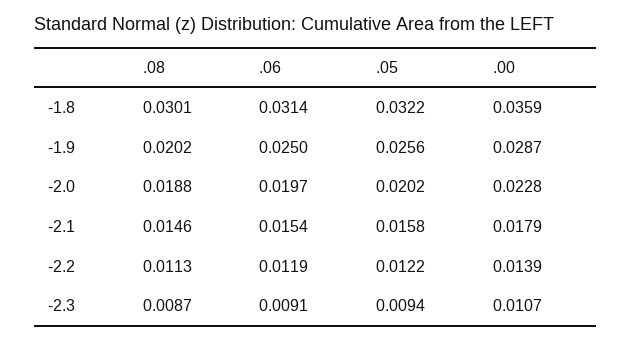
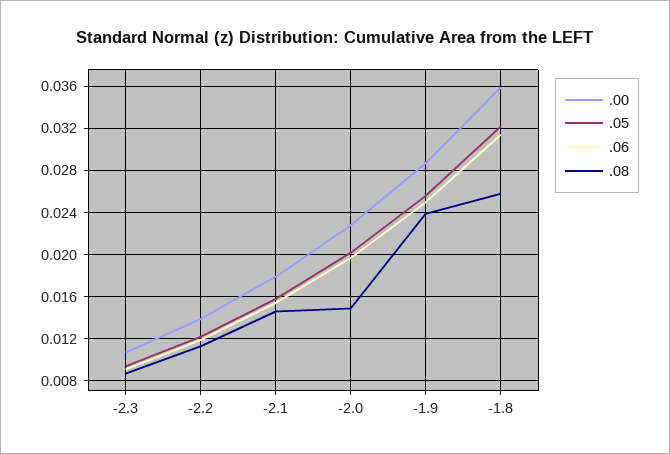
  {
    ".08": {
-     "-1.8": 0.0301,
+     "-1.8": 0.026,
-     "-1.9": 0.0202,
+     "-1.9": 0.024,
-     "-2.0": 0.0188,
+     "-2.0": 0.015,
      "-2.1": 0.0146,
      "-2.2": 0.0113,
      "-2.3": 0.0087
    },
    ".06": {
      "-1.8": 0.0314,
      "-1.9": 0.025,
      "-2.0": 0.0197,
      "-2.1": 0.0154,
      "-2.2": 0.0119,
      "-2.3": 0.0091
    },
    ".05": {
      "-1.8": 0.0322,
      "-1.9": 0.0256,
      "-2.0": 0.0202,
      "-2.1": 0.0158,
      "-2.2": 0.0122,
      "-2.3": 0.0094
    },
    ".00": {
      "-1.8": 0.0359,
      "-1.9": 0.0287,
      "-2.0": 0.0228,
      "-2.1": 0.0179,
      "-2.2": 0.0139,
      "-2.3": 0.0107
    }
  }

